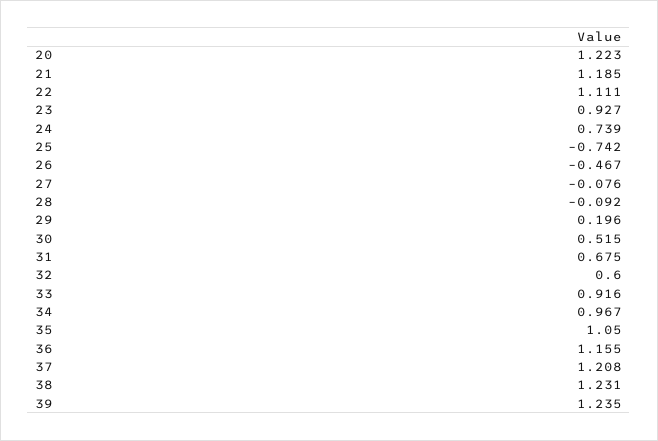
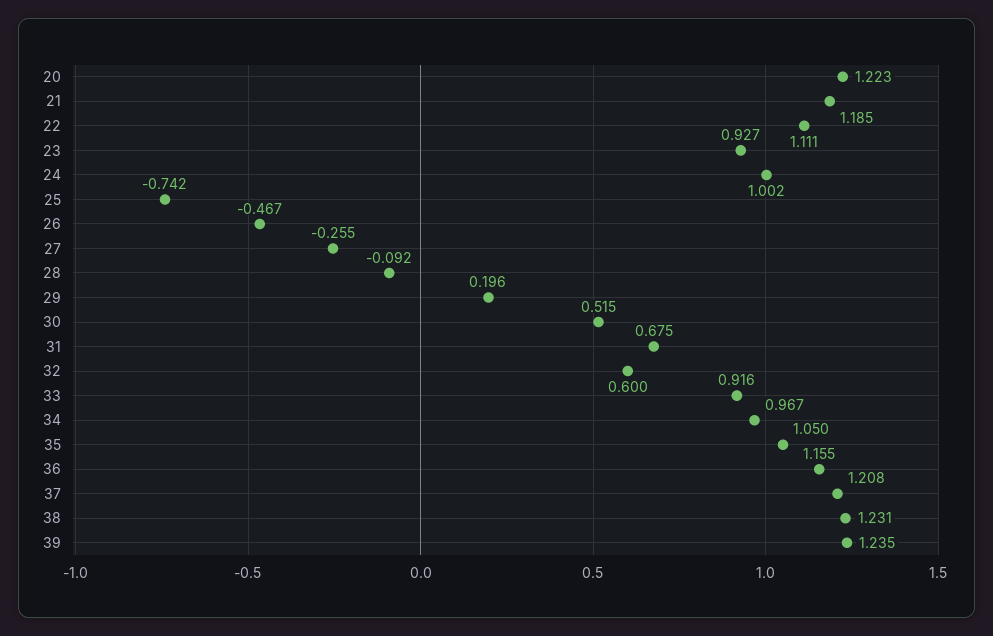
  {
    "20": 1.223,
    "21": 1.185,
    "22": 1.111,
    "23": 0.927,
-   "24": 0.739,
+   "24": 1.002,
    "25": -0.742,
    "26": -0.467,
-   "27": -0.076,
+   "27": -0.255,
    "28": -0.092,
    "29": 0.196,
    "30": 0.515,
    "31": 0.675,
    "32": 0.6,
    "33": 0.916,
    "34": 0.967,
    "35": 1.05,
    "36": 1.155,
    "37": 1.208,
    "38": 1.231,
    "39": 1.235
  }

